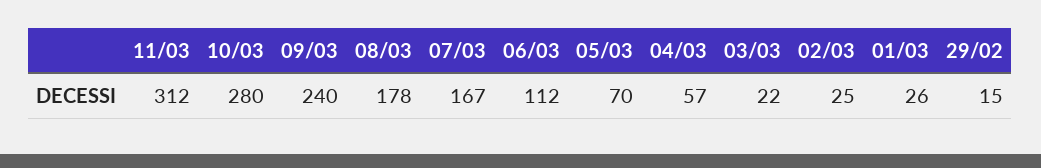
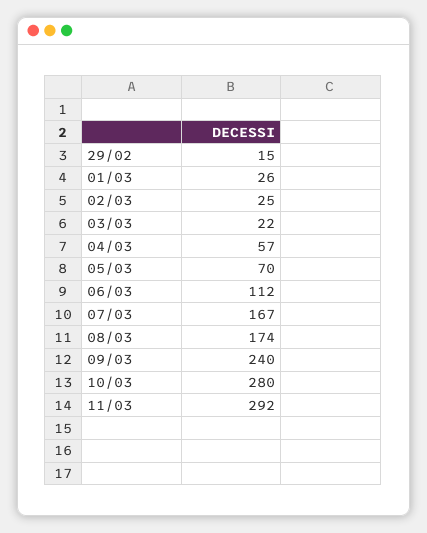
  {
-   "11/03": 312,
+   "11/03": 292,
    "10/03": 280,
    "09/03": 240,
-   "08/03": 178,
+   "08/03": 174,
    "07/03": 167,
    "06/03": 112,
    "05/03": 70,
    "04/03": 57,
    "03/03": 22,
    "02/03": 25,
    "01/03": 26,
    "29/02": 15
  }

